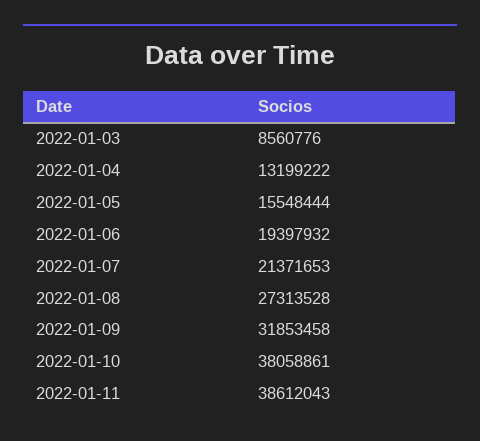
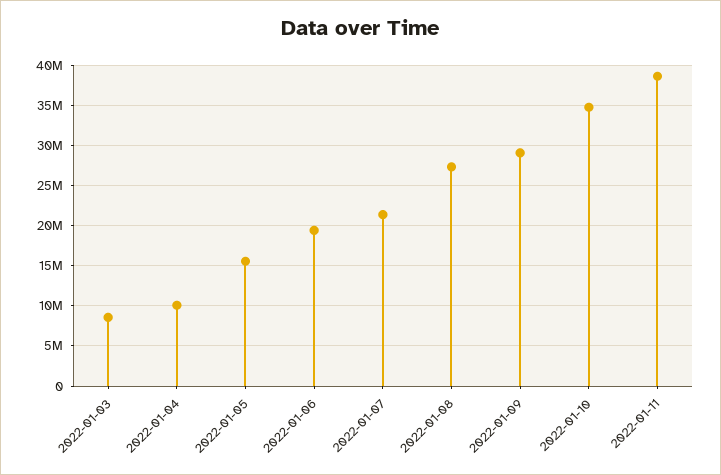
  {
    "2022-01-03": 8560776,
-   "2022-01-04": 13199222,
+   "2022-01-04": 10000000,
    "2022-01-05": 15548444,
    "2022-01-06": 19397932,
    "2022-01-07": 21371653,
    "2022-01-08": 27313528,
-   "2022-01-09": 31853458,
+   "2022-01-09": 29000000,
-   "2022-01-10": 38058861,
+   "2022-01-10": 35000000,
    "2022-01-11": 38612043
  }

